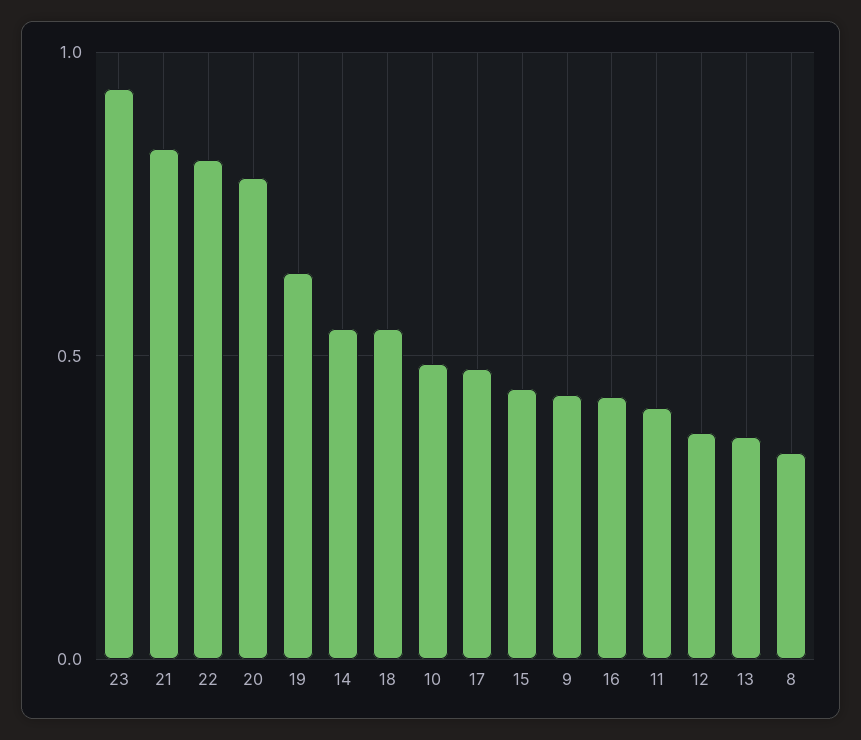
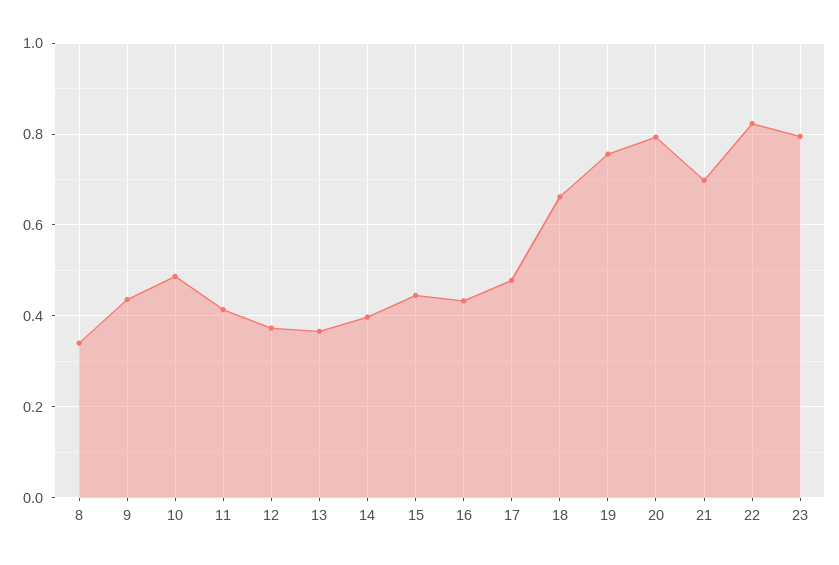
  {
-   "23": 0.95,
+   "23": 0.8,
-   "21": 0.85,
+   "21": 0.7,
    "22": 0.82,
    "20": 0.8,
-   "19": 0.65,
+   "19": 0.76,
-   "14": 0.55,
+   "14": 0.4,
-   "18": 0.55,
+   "18": 0.66,
    "10": 0.48,
    "17": 0.48,
    "15": 0.44,
    "9": 0.44,
    "16": 0.44,
    "11": 0.42,
    "12": 0.38,
    "13": 0.36,
    "8": 0.34
  }

